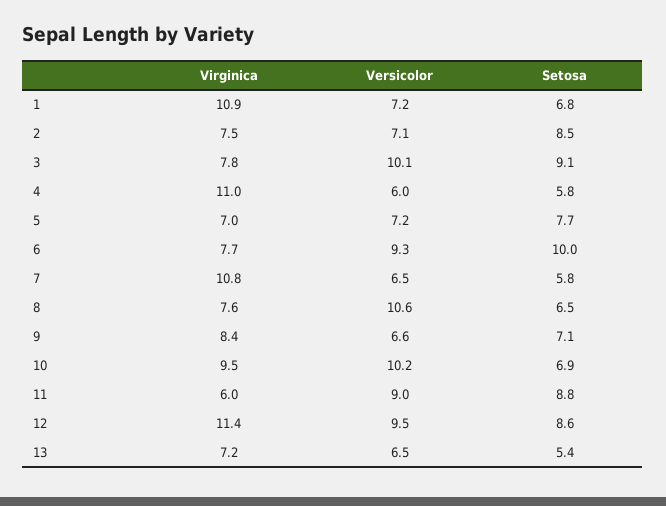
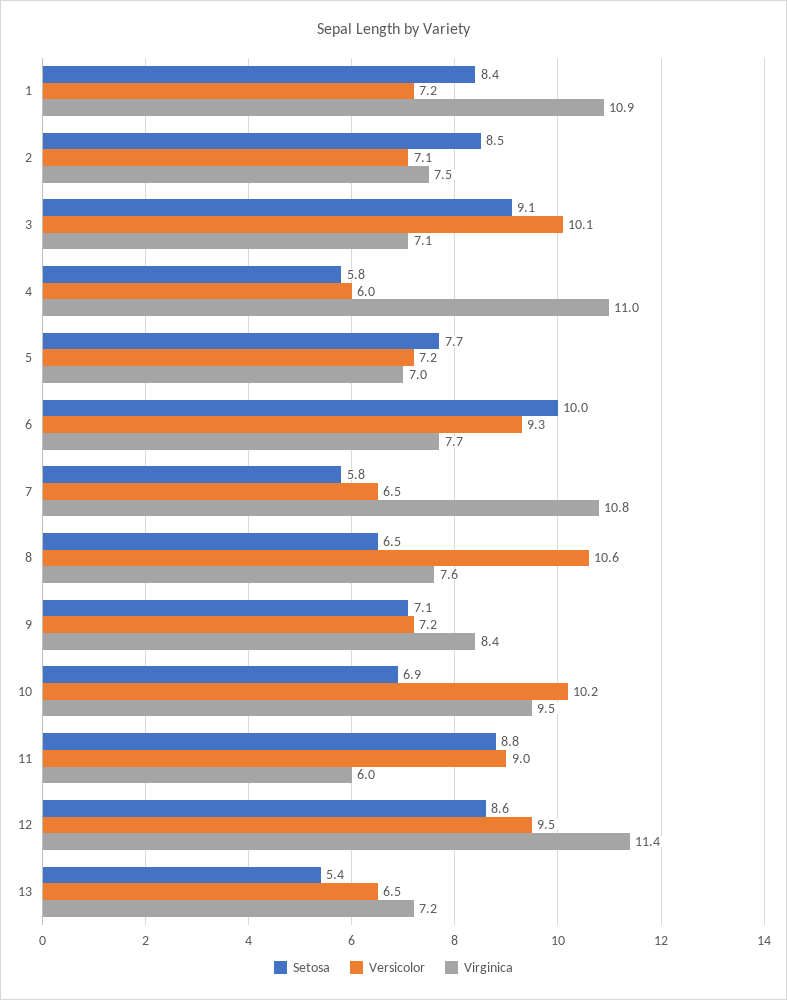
  {
    "Virginica": {
      "1": 10.9,
      "2": 7.5,
-     "3": 7.8,
+     "3": 7.1,
      "4": 11,
      "5": 7,
      "6": 7.7,
      "7": 10.8,
      "8": 7.6,
      "9": 8.4,
      "10": 9.5,
      "11": 6,
      "12": 11.4,
      "13": 7.2
    },
    "Versicolor": {
      "1": 7.2,
      "2": 7.1,
      "3": 10.1,
      "4": 6,
      "5": 7.2,
      "6": 9.3,
      "7": 6.5,
      "8": 10.6,
-     "9": 6.6,
+     "9": 7.2,
      "10": 10.2,
      "11": 9,
      "12": 9.5,
      "13": 6.5
    },
    "Setosa": {
-     "1": 6.8,
+     "1": 8.4,
      "2": 8.5,
      "3": 9.1,
      "4": 5.8,
      "5": 7.7,
      "6": 10,
      "7": 5.8,
      "8": 6.5,
      "9": 7.1,
      "10": 6.9,
      "11": 8.8,
      "12": 8.6,
      "13": 5.4
    }
  }

